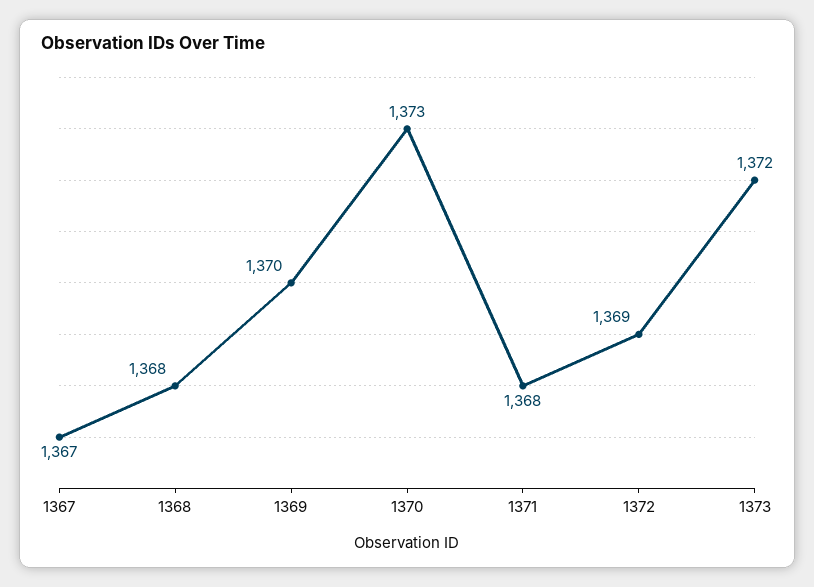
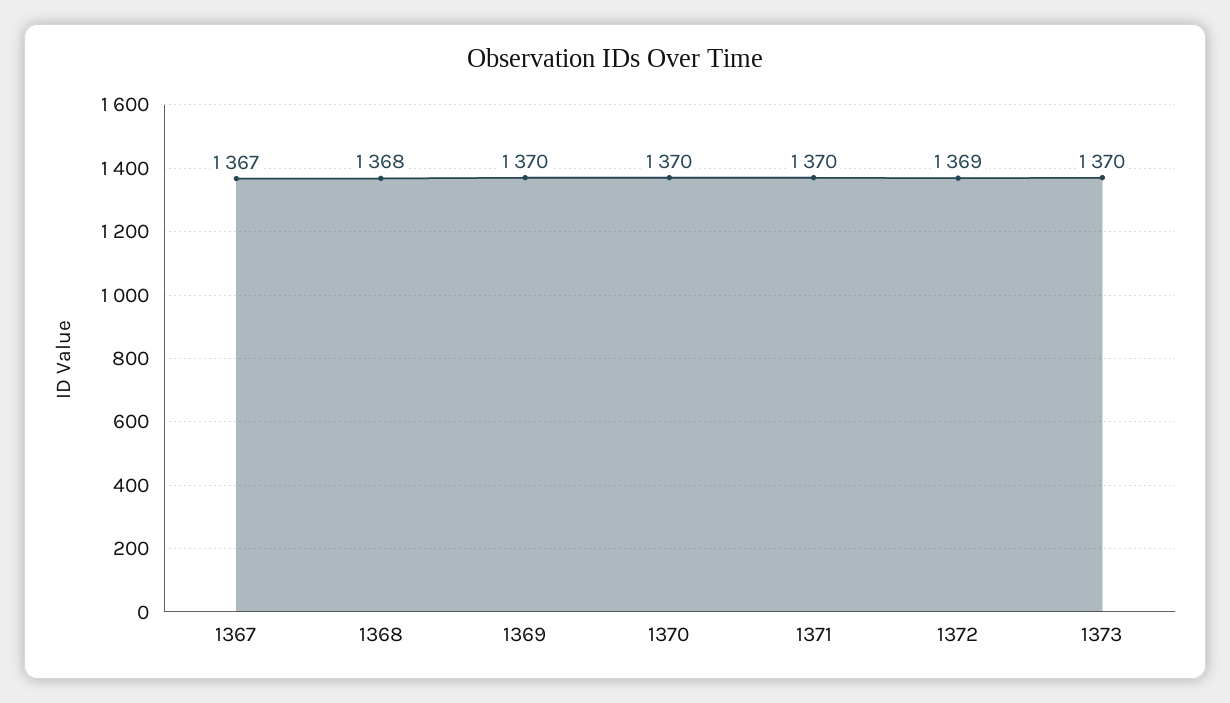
  {
    "1367": 1367,
    "1368": 1368,
    "1369": 1370,
-   "1370": 1373,
+   "1370": 1370,
-   "1371": 1368,
+   "1371": 1370,
    "1372": 1369,
-   "1373": 1372
+   "1373": 1370
  }

